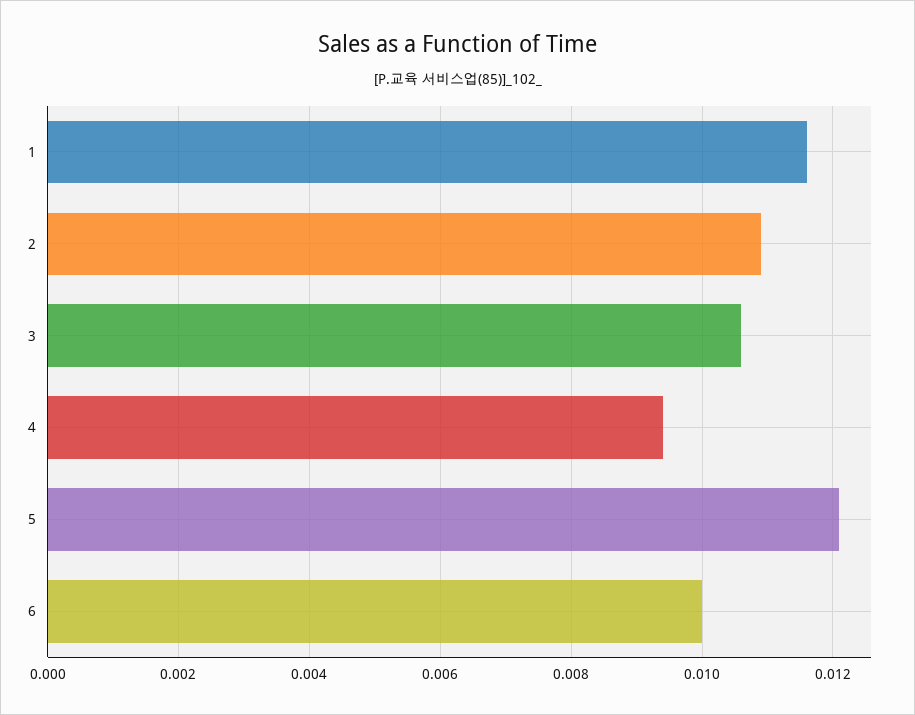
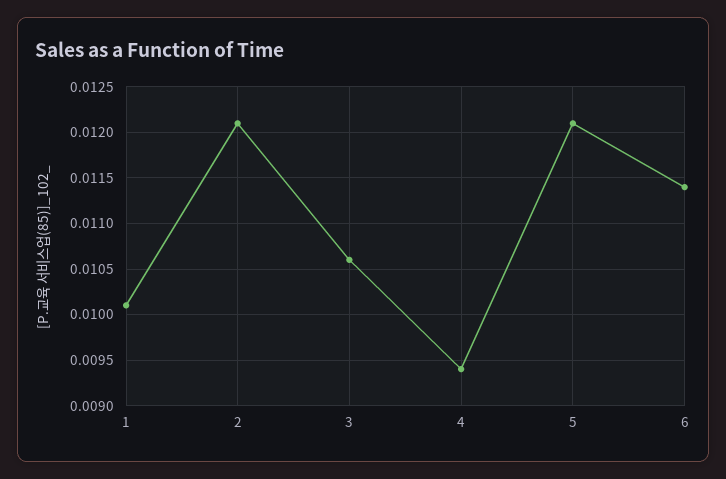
  {
-   "1": 0.0115,
+   "1": 0.0101,
-   "2": 0.011,
+   "2": 0.0121,
    "3": 0.0106,
    "4": 0.0094,
    "5": 0.0121,
-   "6": 0.01
+   "6": 0.0114
  }

